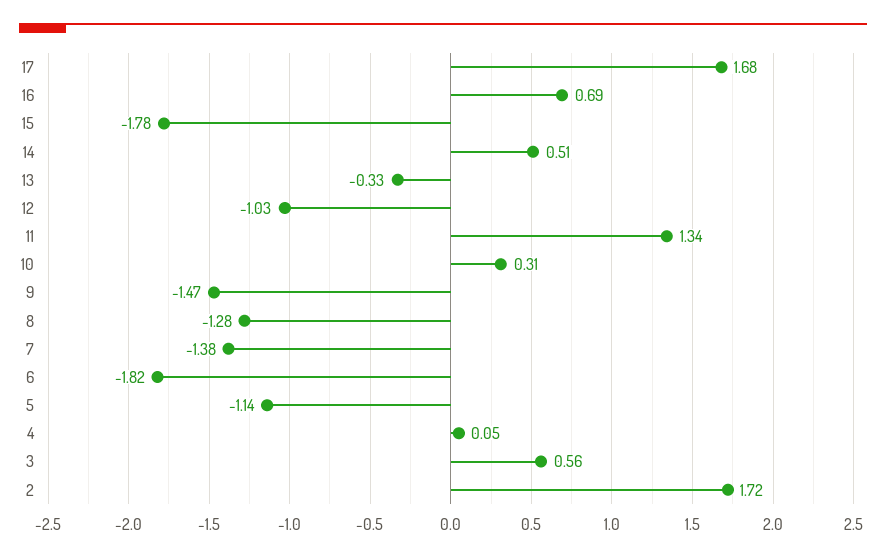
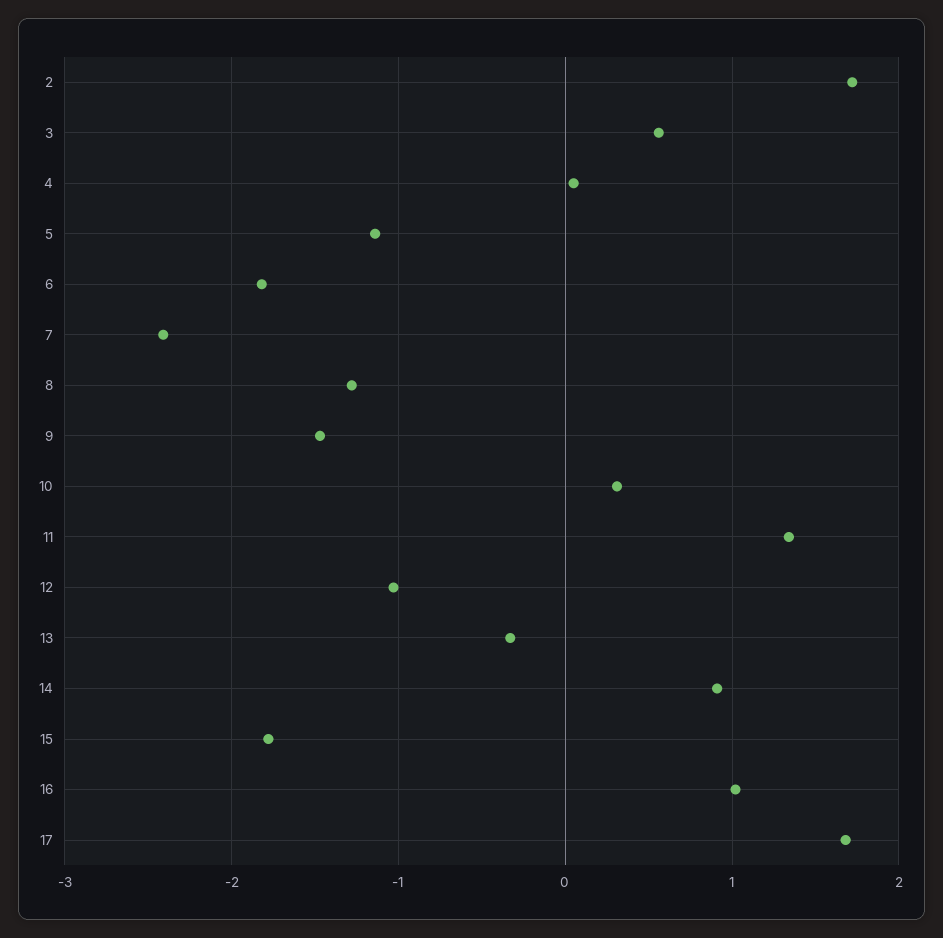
  {
    "17": 1.68,
-   "16": 0.69,
+   "16": 1,
    "15": -1.78,
-   "14": 0.51,
+   "14": 0.9,
    "13": -0.33,
    "12": -1.03,
    "11": 1.34,
    "10": 0.31,
    "9": -1.47,
    "8": -1.28,
-   "7": -1.38,
+   "7": -2.4,
    "6": -1.82,
    "5": -1.14,
    "4": 0.05,
    "3": 0.56,
    "2": 1.72
  }

